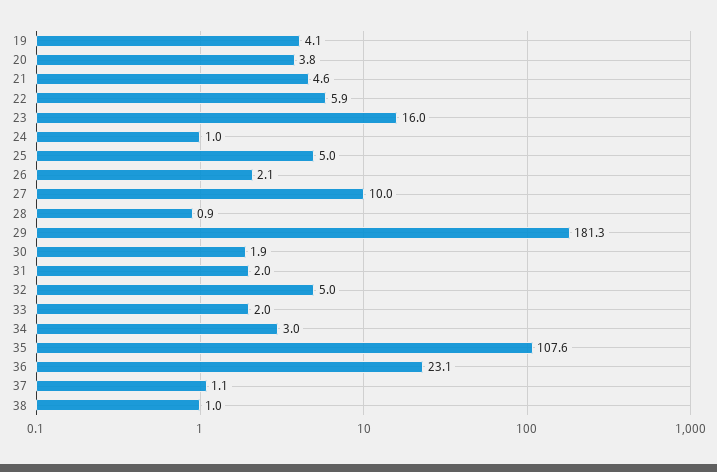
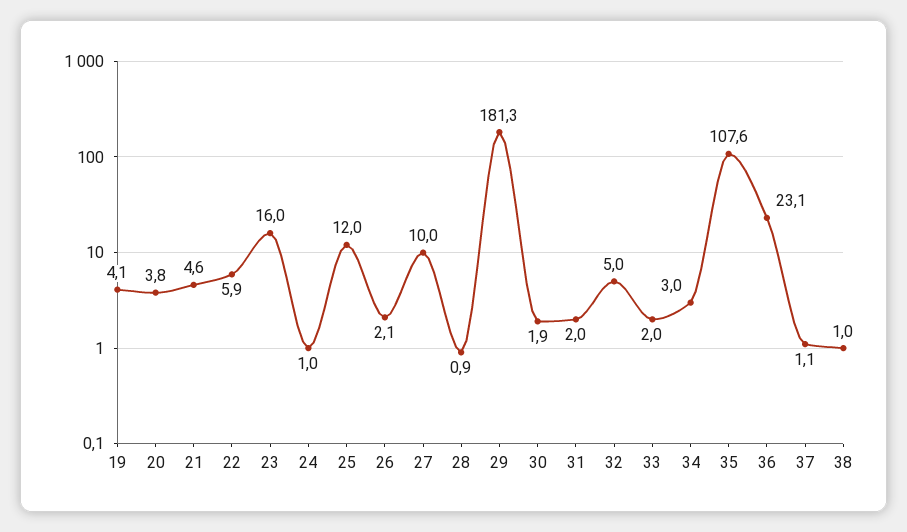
  {
    "19": 4.1,
    "20": 3.8,
    "21": 4.6,
    "22": 5.9,
    "23": 16,
    "24": 1,
-   "25": 5,
+   "25": 12,
    "26": 2.1,
    "27": 10,
    "28": 0.9,
    "29": 181.3,
    "30": 1.9,
    "31": 2,
    "32": 5,
    "33": 2,
    "34": 3,
    "35": 107.6,
    "36": 23.1,
    "37": 1.1,
    "38": 1
  }

